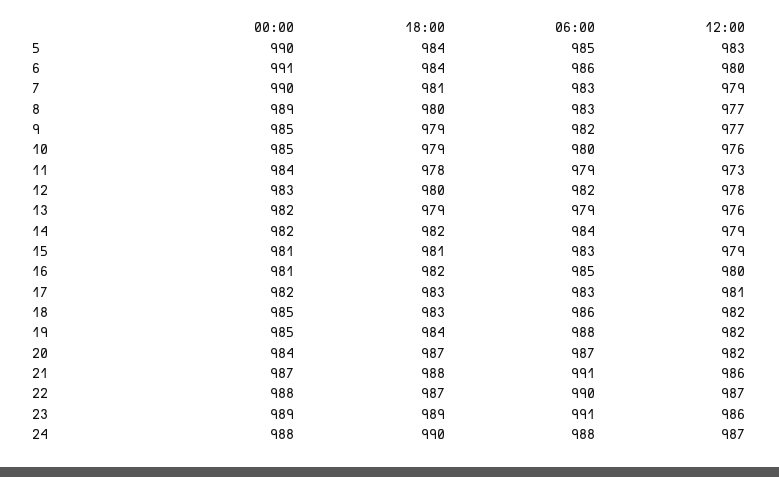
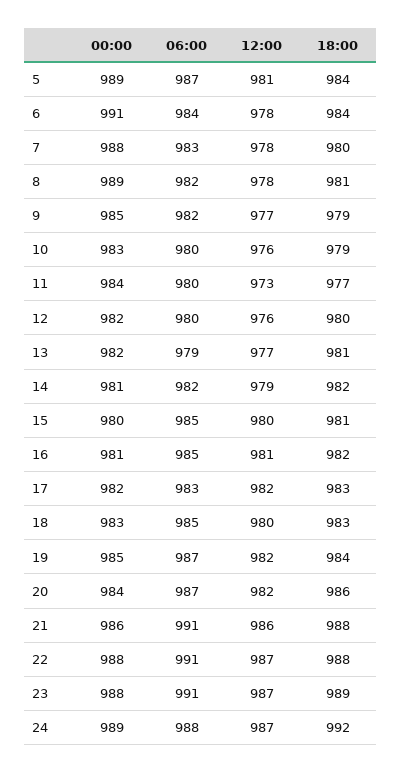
  {
    "00:00": {
-     "5": 990,
+     "5": 989,
      "6": 991,
-     "7": 990,
+     "7": 988,
      "8": 989,
      "9": 985,
-     "10": 985,
+     "10": 983,
      "11": 984,
-     "12": 983,
+     "12": 982,
      "13": 982,
-     "14": 982,
+     "14": 981,
-     "15": 981,
+     "15": 980,
      "16": 981,
      "17": 982,
-     "18": 985,
+     "18": 983,
      "19": 985,
      "20": 984,
-     "21": 987,
+     "21": 986,
      "22": 988,
-     "23": 989,
+     "23": 988,
-     "24": 988
+     "24": 989
    },
    "18:00": {
      "5": 984,
      "6": 984,
-     "7": 981,
+     "7": 980,
-     "8": 980,
+     "8": 981,
      "9": 979,
      "10": 979,
-     "11": 978,
+     "11": 977,
      "12": 980,
-     "13": 979,
+     "13": 981,
      "14": 982,
      "15": 981,
      "16": 982,
      "17": 983,
      "18": 983,
      "19": 984,
-     "20": 987,
+     "20": 986,
      "21": 988,
-     "22": 987,
+     "22": 988,
      "23": 989,
-     "24": 990
+     "24": 992
    },
    "06:00": {
-     "5": 985,
+     "5": 987,
-     "6": 986,
+     "6": 984,
      "7": 983,
-     "8": 983,
+     "8": 982,
      "9": 982,
      "10": 980,
-     "11": 979,
+     "11": 980,
-     "12": 982,
+     "12": 980,
      "13": 979,
-     "14": 984,
+     "14": 982,
-     "15": 983,
+     "15": 985,
      "16": 985,
      "17": 983,
-     "18": 986,
+     "18": 985,
-     "19": 988,
+     "19": 987,
      "20": 987,
      "21": 991,
-     "22": 990,
+     "22": 991,
      "23": 991,
      "24": 988
    },
    "12:00": {
-     "5": 983,
+     "5": 981,
-     "6": 980,
+     "6": 978,
-     "7": 979,
+     "7": 978,
-     "8": 977,
+     "8": 978,
      "9": 977,
      "10": 976,
      "11": 973,
-     "12": 978,
+     "12": 976,
-     "13": 976,
+     "13": 977,
      "14": 979,
-     "15": 979,
+     "15": 980,
-     "16": 980,
+     "16": 981,
-     "17": 981,
+     "17": 982,
-     "18": 982,
+     "18": 980,
      "19": 982,
      "20": 982,
      "21": 986,
      "22": 987,
-     "23": 986,
+     "23": 987,
      "24": 987
    }
  }

